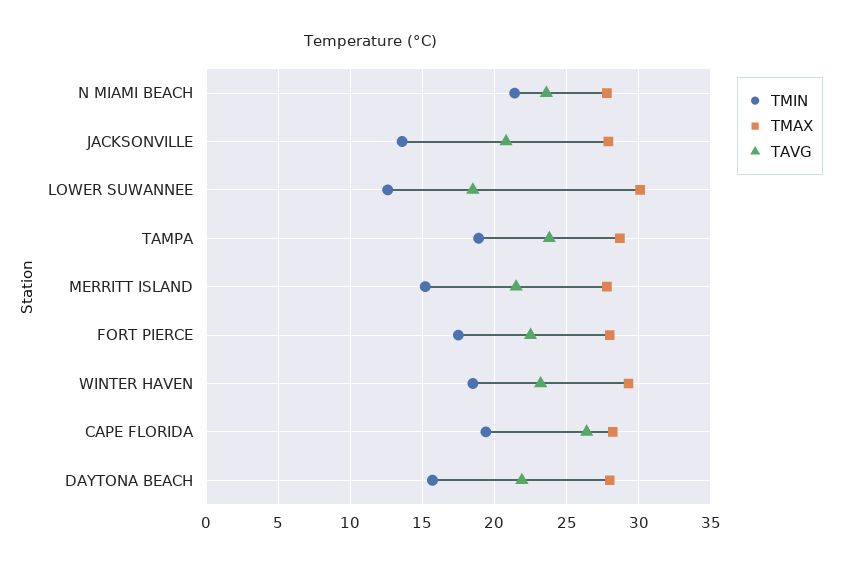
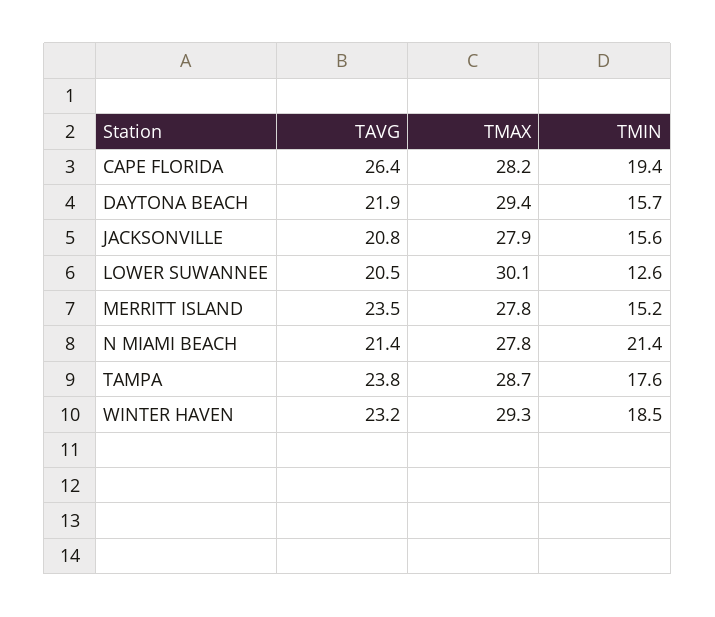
  {
    "TMIN": {
      "N MIAMI BEACH": 21.4,
-     "JACKSONVILLE": 13.5,
+     "JACKSONVILLE": 15.6,
      "LOWER SUWANNEE": 12.6,
-     "TAMPA": 19,
+     "TAMPA": 17.6,
      "MERRITT ISLAND": 15.2,
-     "FORT PIERCE": 17.5,
      "WINTER HAVEN": 18.5,
      "CAPE FLORIDA": 19.4,
      "DAYTONA BEACH": 15.7
    },
    "TMAX": {
      "N MIAMI BEACH": 27.8,
      "JACKSONVILLE": 27.9,
      "LOWER SUWANNEE": 30.1,
      "TAMPA": 28.7,
      "MERRITT ISLAND": 27.8,
-     "FORT PIERCE": 28,
      "WINTER HAVEN": 29.3,
      "CAPE FLORIDA": 28.2,
-     "DAYTONA BEACH": 28
+     "DAYTONA BEACH": 29.4
    },
    "TAVG": {
-     "N MIAMI BEACH": 23.5,
+     "N MIAMI BEACH": 21.4,
      "JACKSONVILLE": 20.8,
-     "LOWER SUWANNEE": 18.5,
+     "LOWER SUWANNEE": 20.5,
      "TAMPA": 23.8,
-     "MERRITT ISLAND": 21.5,
+     "MERRITT ISLAND": 23.5,
-     "FORT PIERCE": 22.5,
      "WINTER HAVEN": 23.2,
      "CAPE FLORIDA": 26.4,
      "DAYTONA BEACH": 21.9
    }
  }

